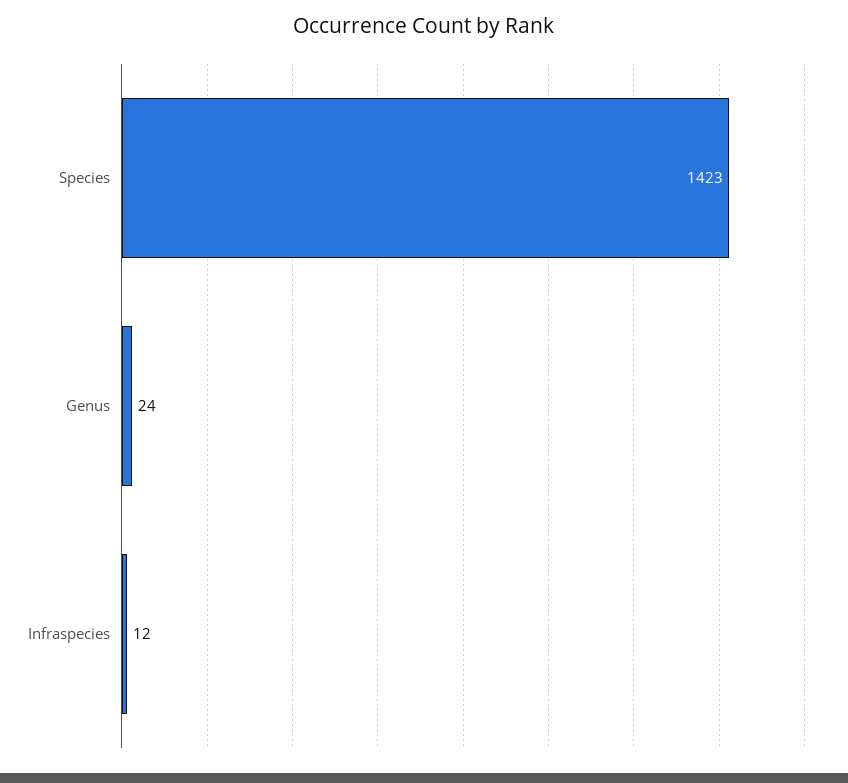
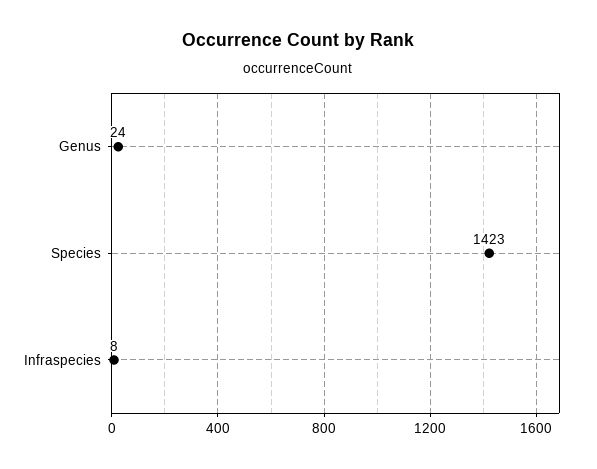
  {
    "Species": 1423,
    "Genus": 24,
-   "Infraspecies": 12
+   "Infraspecies": 8
  }

